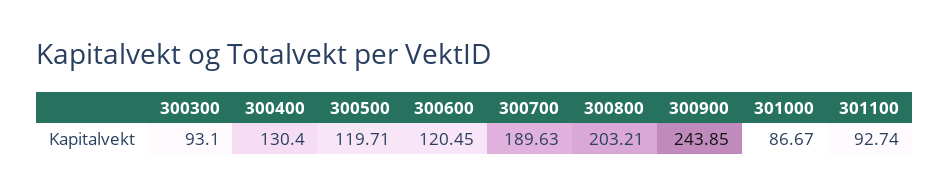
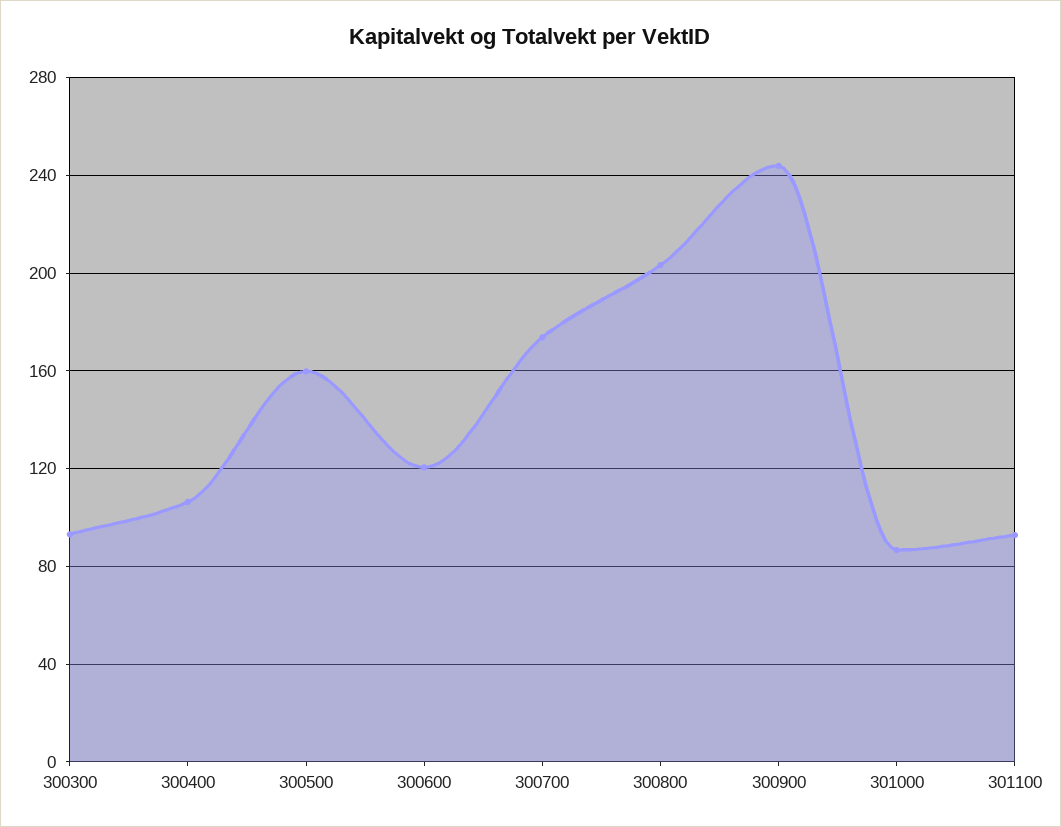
  {
    "300300": 93.1,
-   "300400": 130.4,
+   "300400": 105,
-   "300500": 119.71,
+   "300500": 160,
    "300600": 120.45,
-   "300700": 189.63,
+   "300700": 175,
    "300800": 203.21,
    "300900": 243.85,
    "301000": 86.67,
    "301100": 92.74
  }

